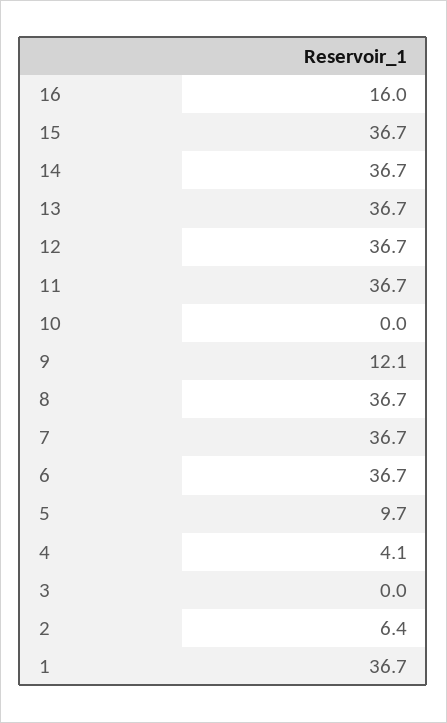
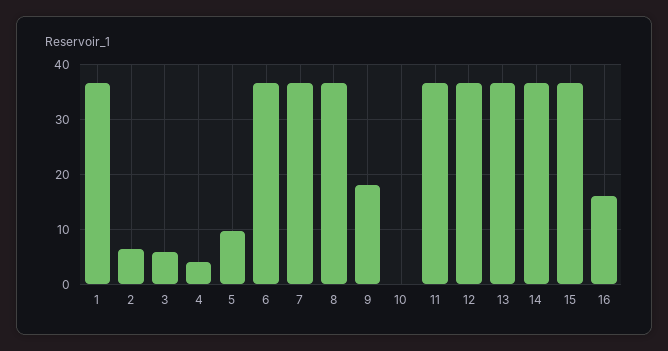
  {
    "16": 16,
    "15": 36.7,
    "14": 36.7,
    "13": 36.7,
    "12": 36.7,
    "11": 36.7,
    "10": 0,
-   "9": 12.1,
+   "9": 18,
    "8": 36.7,
    "7": 36.7,
    "6": 36.7,
    "5": 9.7,
    "4": 4.1,
-   "3": 0,
+   "3": 6,
    "2": 6.4,
    "1": 36.7
  }

